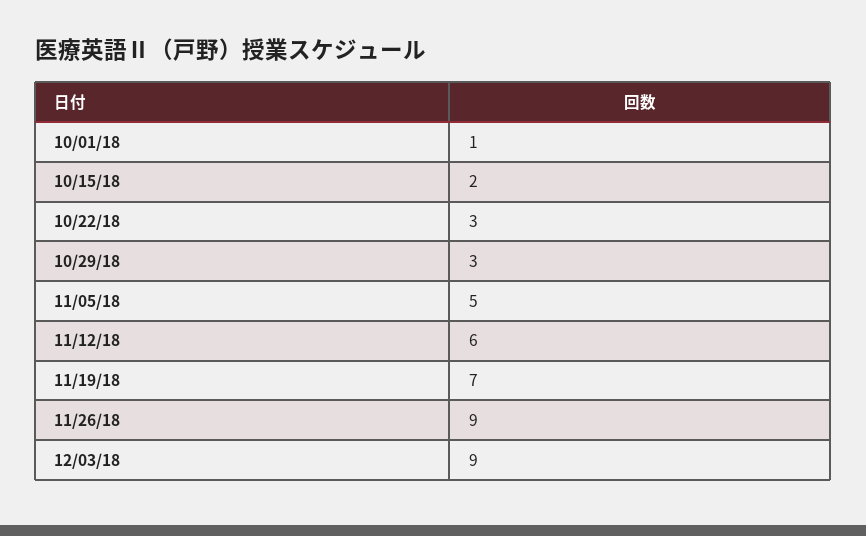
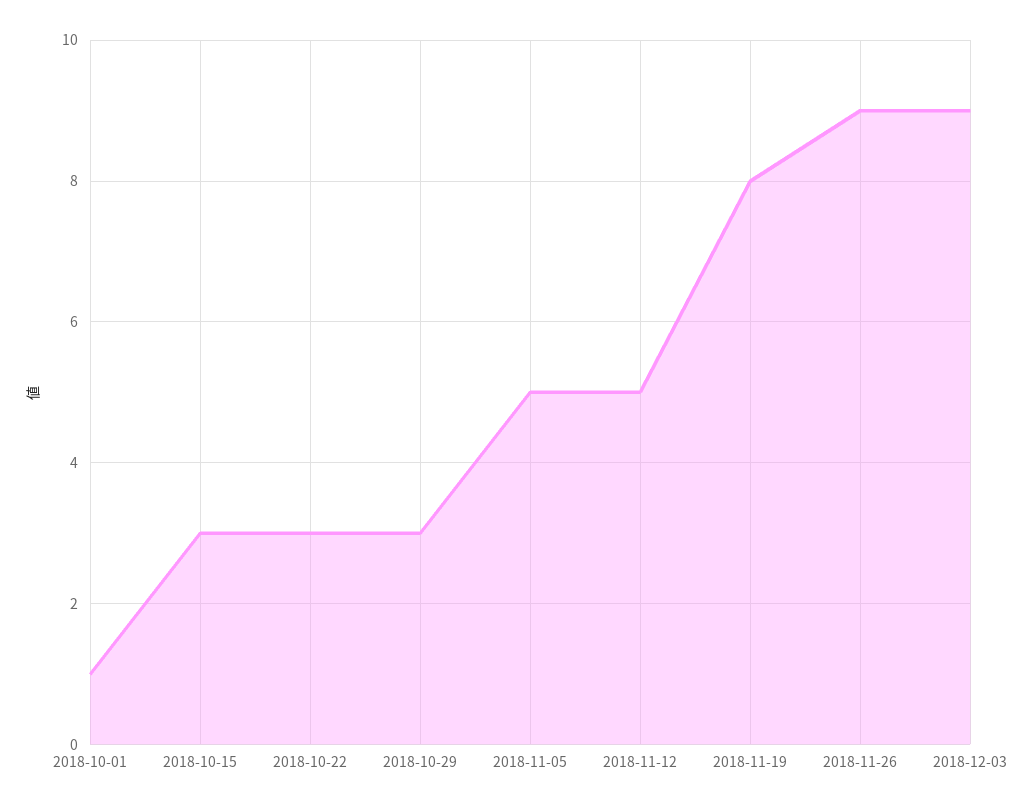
  {
    "10/01/18": 1,
-   "10/15/18": 2,
+   "10/15/18": 3,
    "10/22/18": 3,
    "10/29/18": 3,
    "11/05/18": 5,
-   "11/12/18": 6,
+   "11/12/18": 5,
-   "11/19/18": 7,
+   "11/19/18": 8,
    "11/26/18": 9,
    "12/03/18": 9
  }

